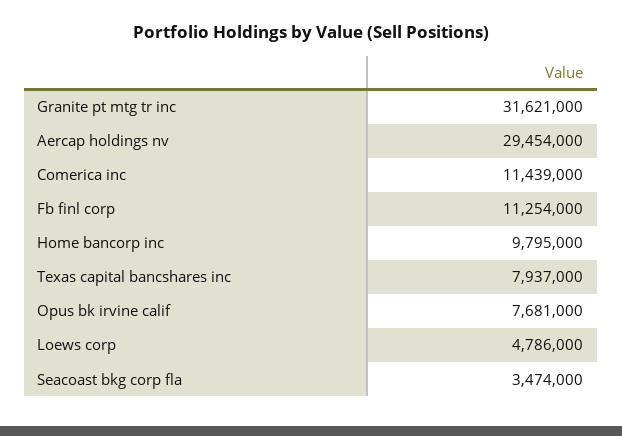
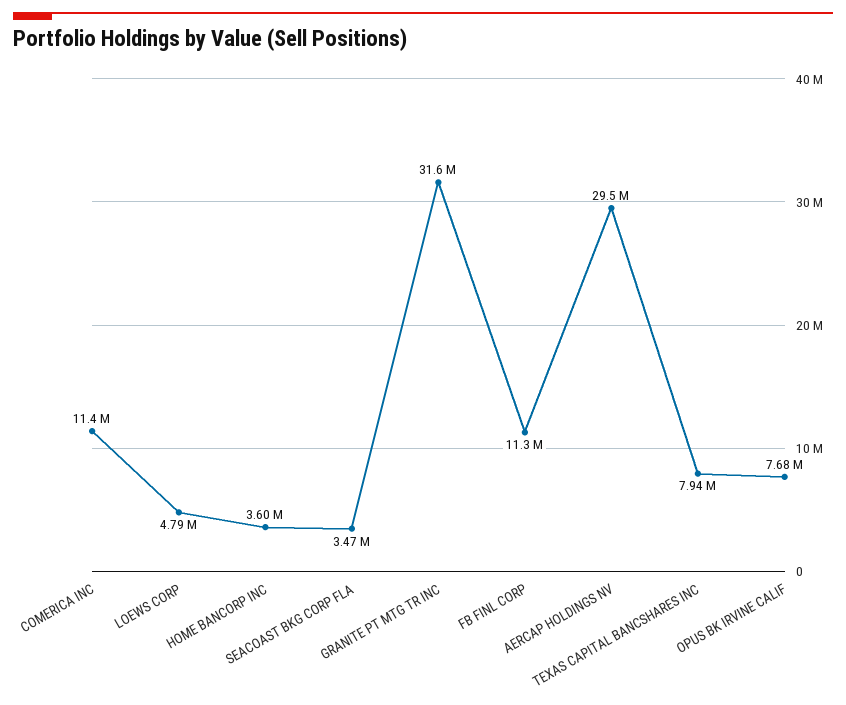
  {
    "Granite pt mtg tr inc": 31621000,
    "Aercap holdings nv": 29454000,
    "Comerica inc": 11439000,
    "Fb finl corp": 11254000,
-   "Home bancorp inc": 9795000,
+   "Home bancorp inc": 3600000,
    "Texas capital bancshares inc": 7937000,
    "Opus bk irvine calif": 7681000,
    "Loews corp": 4786000,
    "Seacoast bkg corp fla": 3474000
  }

